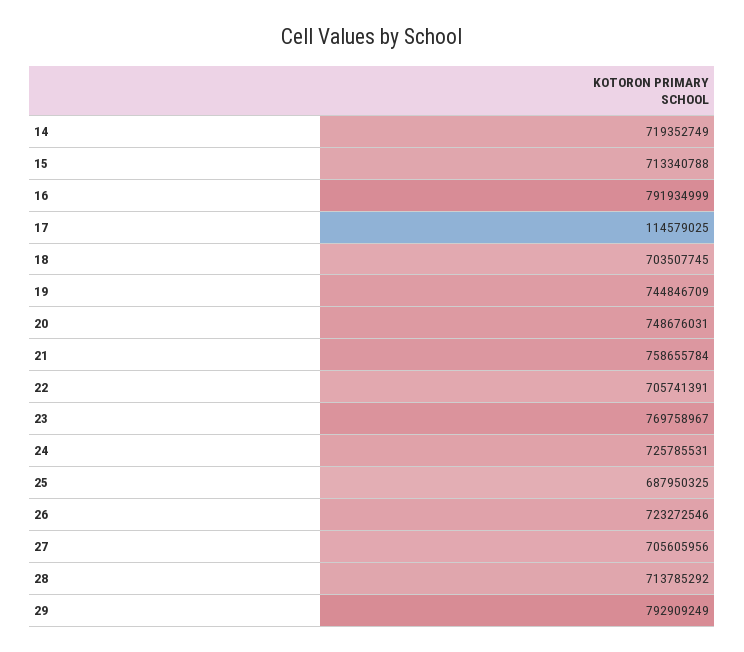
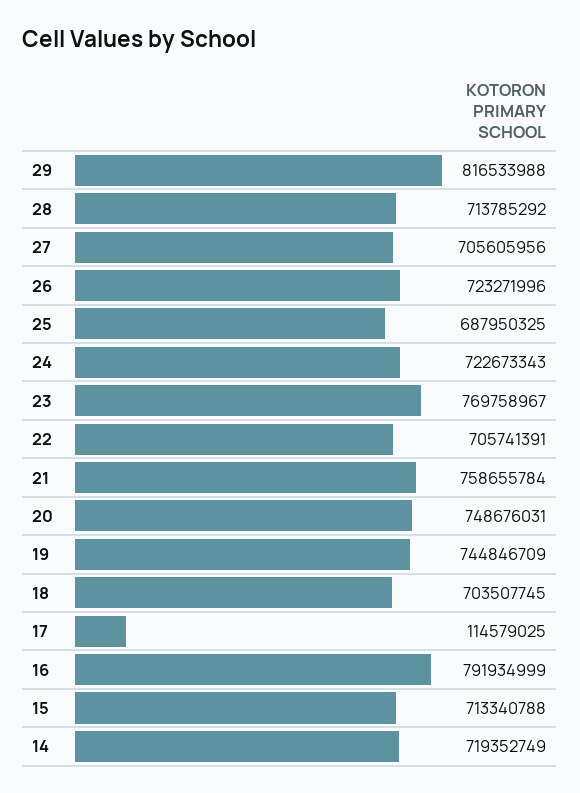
  {
    "14": 719352749,
    "15": 713340788,
    "16": 791934999,
    "17": 114579025,
    "18": 703507745,
    "19": 744846709,
    "20": 748676031,
    "21": 758655784,
    "22": 705741391,
    "23": 769758967,
-   "24": 725785531,
+   "24": 722673343,
    "25": 687950325,
-   "26": 723272546,
+   "26": 723271996,
    "27": 705605956,
    "28": 713785292,
-   "29": 792909249
+   "29": 816533988
  }

